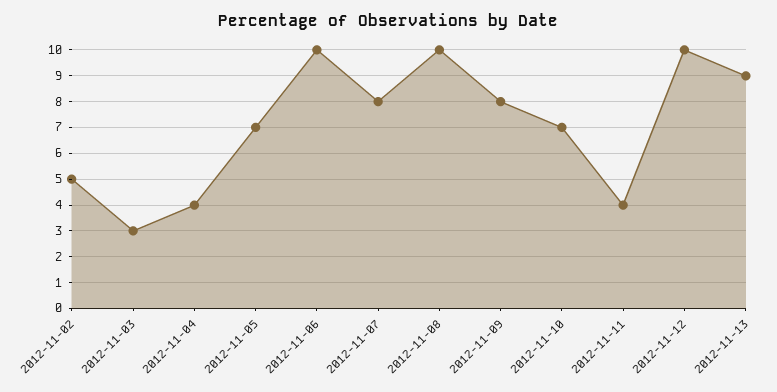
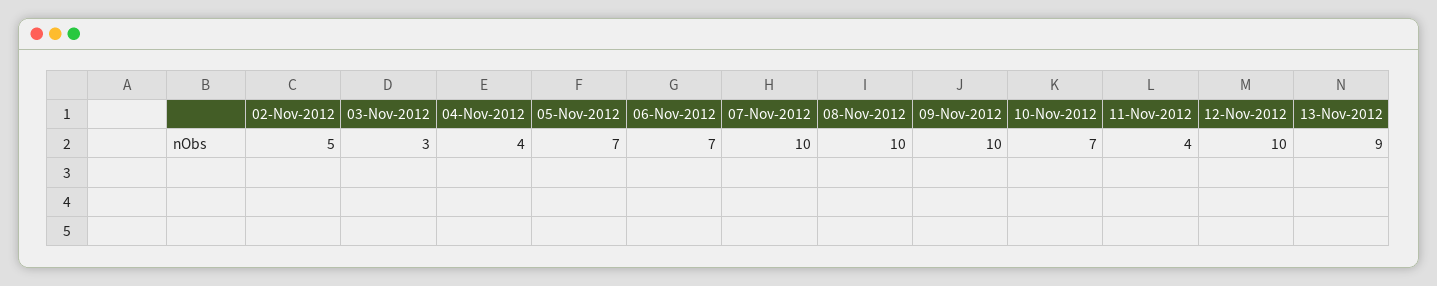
  {
    "2012-11-02": 5,
    "2012-11-03": 3,
    "2012-11-04": 4,
    "2012-11-05": 7,
-   "2012-11-06": 10,
+   "2012-11-06": 7,
-   "2012-11-07": 8,
+   "2012-11-07": 10,
    "2012-11-08": 10,
-   "2012-11-09": 8,
+   "2012-11-09": 10,
    "2012-11-10": 7,
    "2012-11-11": 4,
    "2012-11-12": 10,
    "2012-11-13": 9
  }

